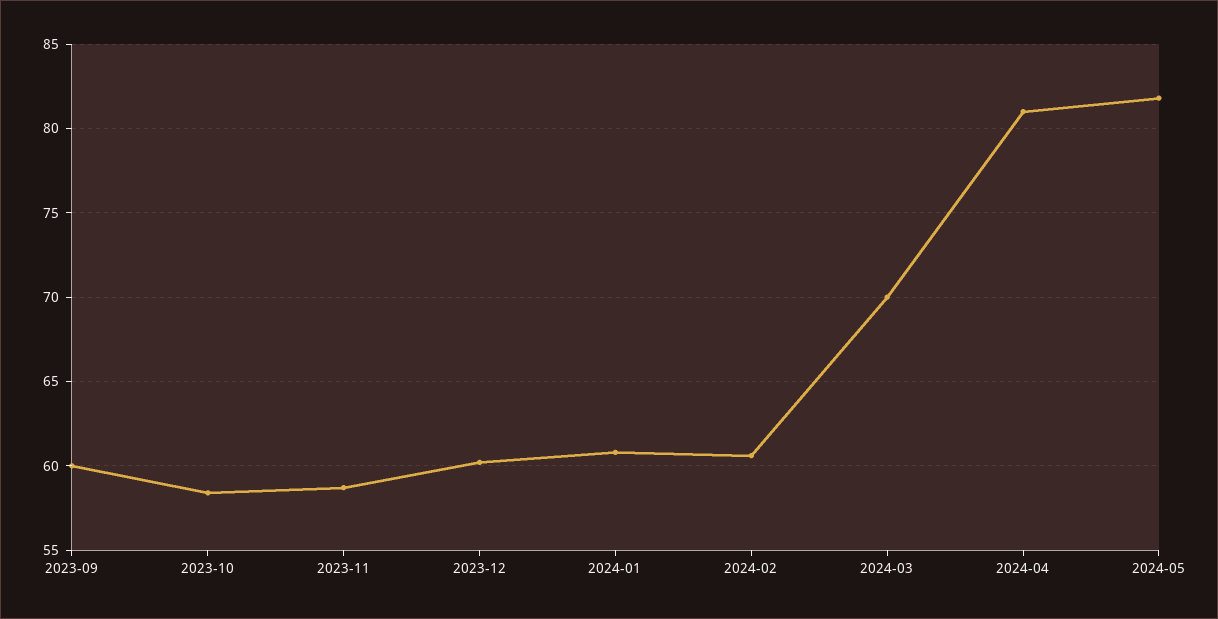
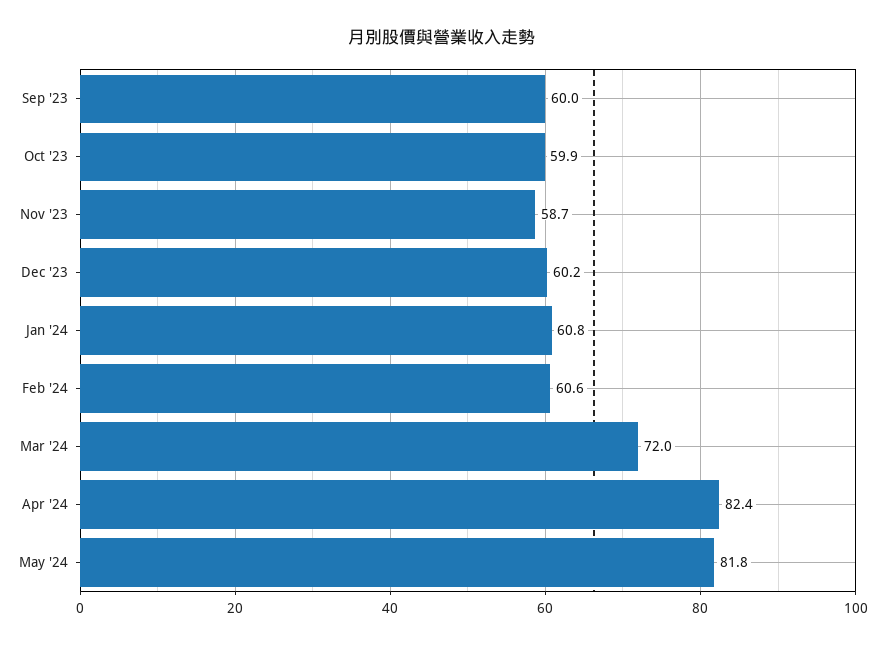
  {
    "2023-09": 60,
-   "2023-10": 58.5,
+   "2023-10": 59.9,
    "2023-11": 58.7,
    "2023-12": 60.2,
    "2024-01": 60.8,
    "2024-02": 60.6,
-   "2024-03": 70,
+   "2024-03": 72,
-   "2024-04": 81,
+   "2024-04": 82.4,
    "2024-05": 81.8
  }

